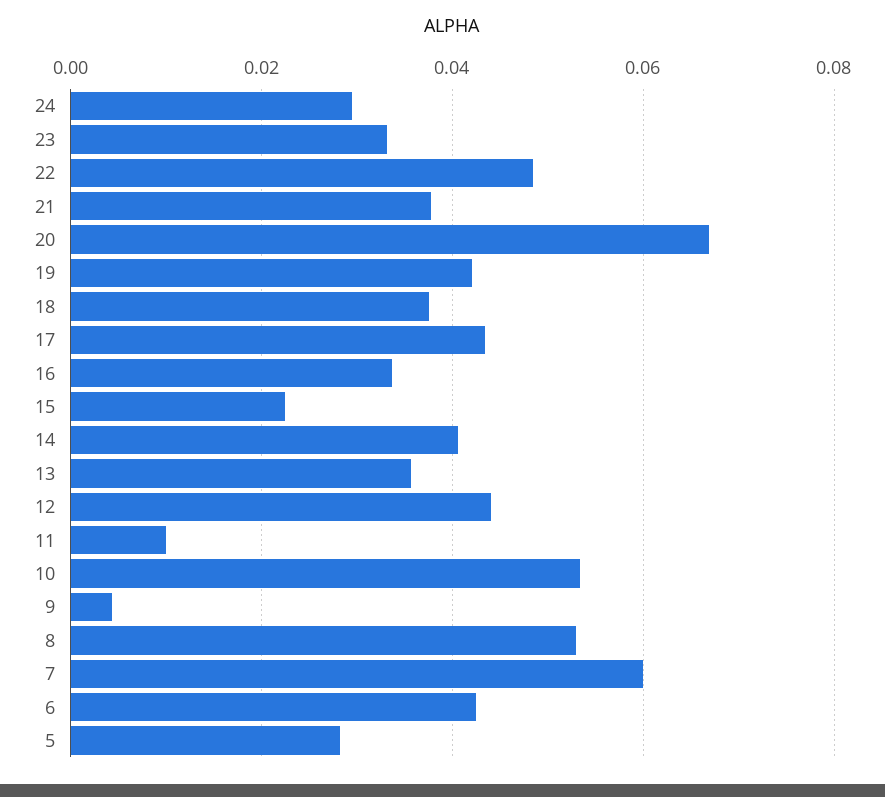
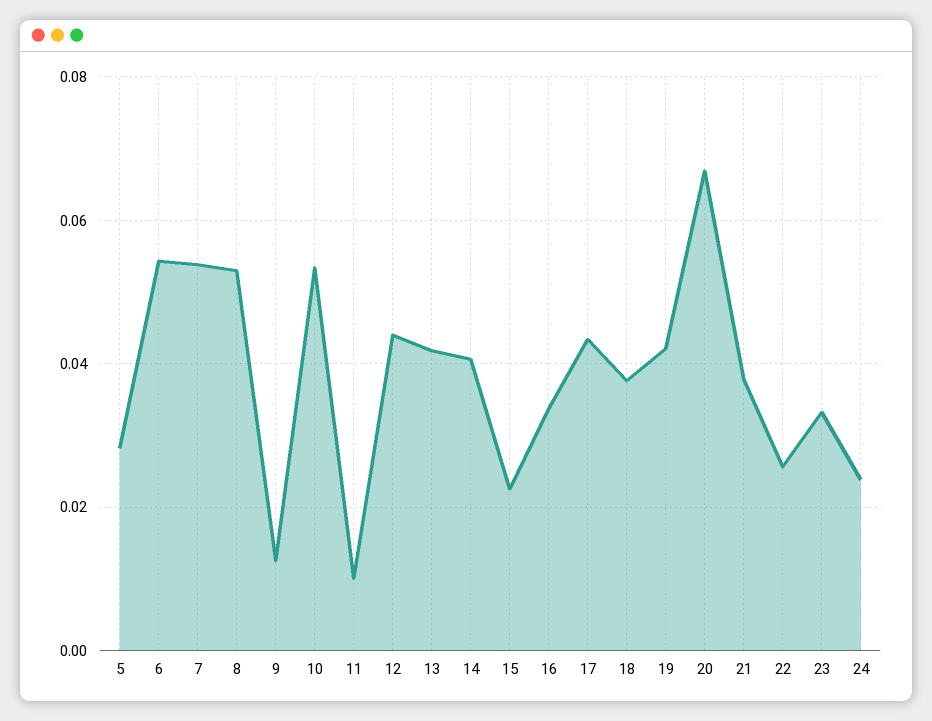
  {
-   "24": 0.03,
+   "24": 0.024,
    "23": 0.034,
-   "22": 0.048,
+   "22": 0.026,
    "21": 0.038,
    "20": 0.066,
    "19": 0.042,
    "18": 0.038,
    "17": 0.044,
    "16": 0.034,
    "15": 0.022,
    "14": 0.04,
-   "13": 0.036,
+   "13": 0.042,
    "12": 0.044,
    "11": 0.01,
    "10": 0.054,
-   "9": 0.004,
+   "9": 0.012,
    "8": 0.054,
-   "7": 0.06,
+   "7": 0.054,
-   "6": 0.042,
+   "6": 0.054,
    "5": 0.028
  }

